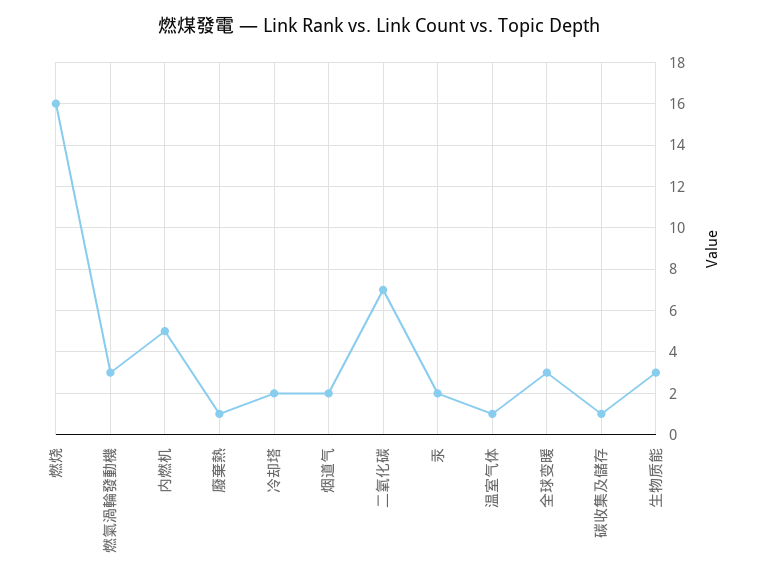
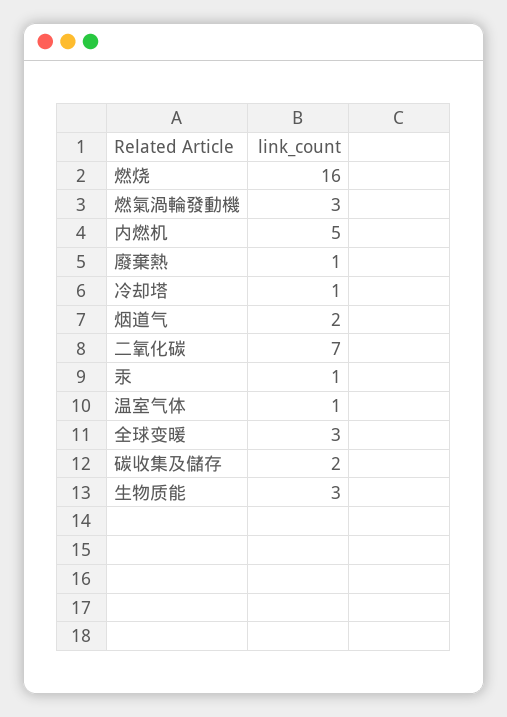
  {
    "燃烧": 16,
    "燃氣渦輪發動機": 3,
    "内燃机": 5,
    "廢棄熱": 1,
-   "冷却塔": 2,
+   "冷却塔": 1,
    "烟道气": 2,
    "二氧化碳": 7,
-   "汞": 2,
+   "汞": 1,
    "温室气体": 1,
    "全球变暖": 3,
-   "碳收集及儲存": 1,
+   "碳收集及儲存": 2,
    "生物质能": 3
  }

